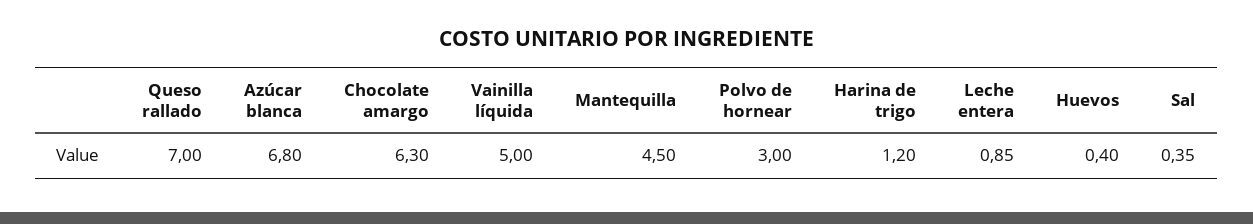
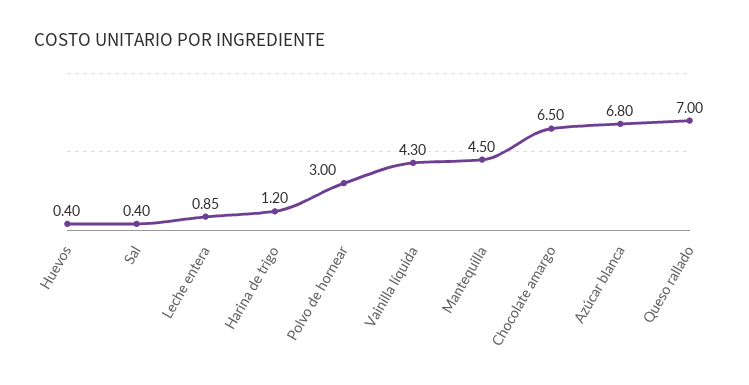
  {
    "Queso rallado": 7,
    "Azúcar blanca": 6.8,
-   "Chocolate amargo": 6.3,
+   "Chocolate amargo": 6.5,
-   "Vainilla líquida": 5,
+   "Vainilla líquida": 4.3,
    "Mantequilla": 4.5,
    "Polvo de hornear": 3,
    "Harina de trigo": 1.2,
    "Leche entera": 0.85,
    "Huevos": 0.4,
-   "Sal": 0.35
+   "Sal": 0.4
  }

